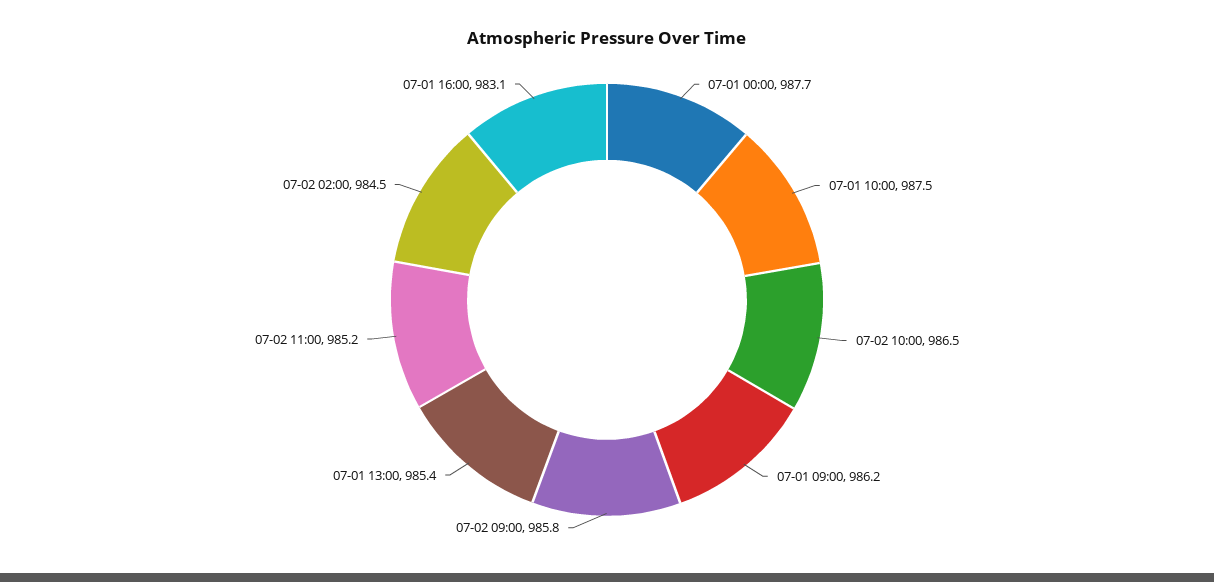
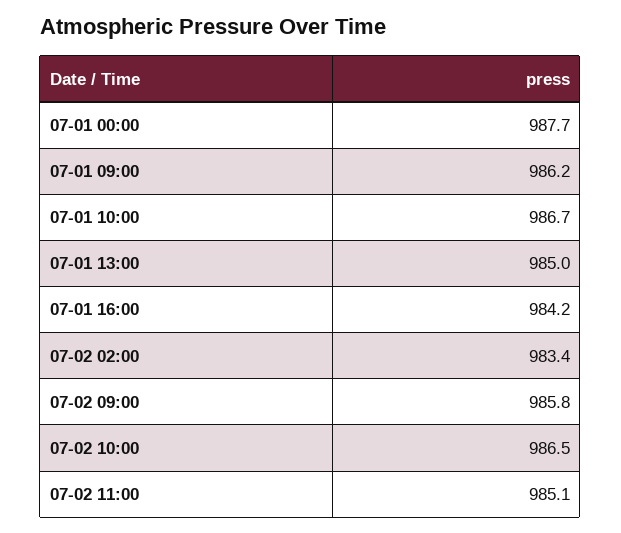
  {
    "07-01 00:00": 987.7,
-   "07-01 10:00": 987.5,
+   "07-01 10:00": 986.7,
    "07-02 10:00": 986.5,
    "07-01 09:00": 986.2,
    "07-02 09:00": 985.8,
-   "07-01 13:00": 985.4,
+   "07-01 13:00": 985,
-   "07-02 11:00": 985.2,
+   "07-02 11:00": 985.1,
-   "07-02 02:00": 984.5,
+   "07-02 02:00": 983.4,
-   "07-01 16:00": 983.1
+   "07-01 16:00": 984.2
  }

